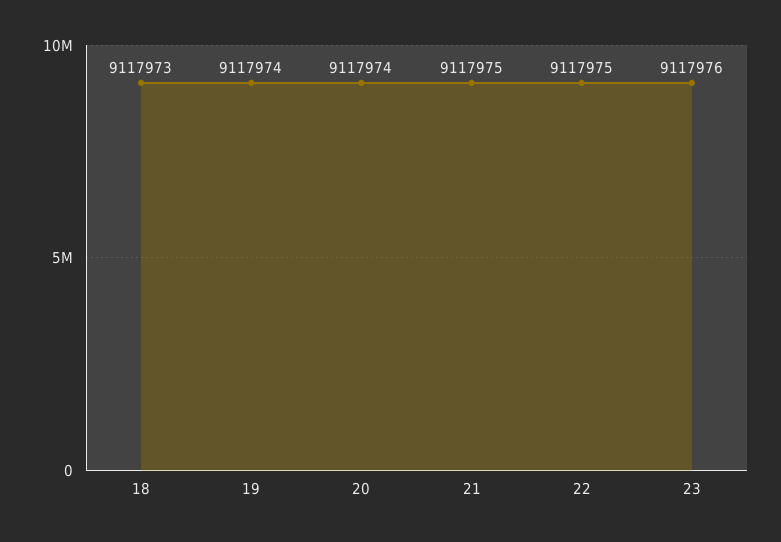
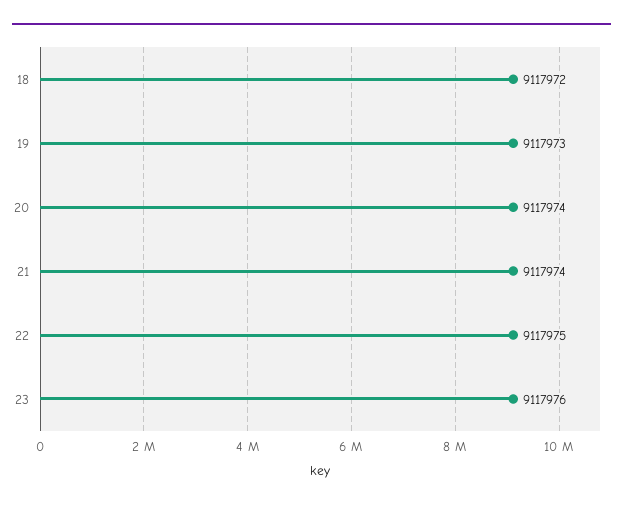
  {
-   "18": 9117973,
+   "18": 9117972,
-   "19": 9117974,
+   "19": 9117973,
    "20": 9117974,
-   "21": 9117975,
+   "21": 9117974,
    "22": 9117975,
    "23": 9117976
  }

